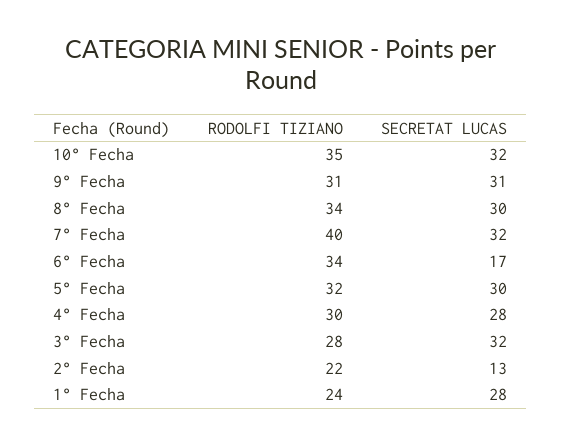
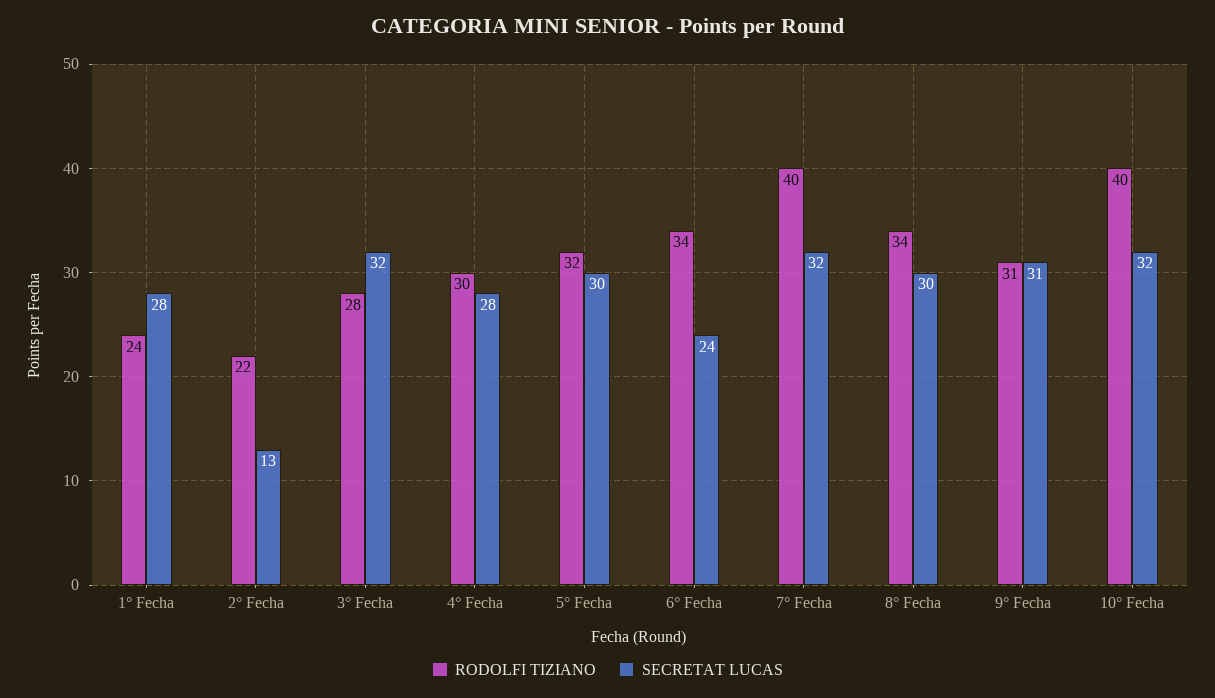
  {
    "RODOLFI TIZIANO": {
-     "10° Fecha": 35,
+     "10° Fecha": 40,
      "9° Fecha": 31,
      "8° Fecha": 34,
      "7° Fecha": 40,
      "6° Fecha": 34,
      "5° Fecha": 32,
      "4° Fecha": 30,
      "3° Fecha": 28,
      "2° Fecha": 22,
      "1° Fecha": 24
    },
    "SECRETAT LUCAS": {
      "10° Fecha": 32,
      "9° Fecha": 31,
      "8° Fecha": 30,
      "7° Fecha": 32,
-     "6° Fecha": 17,
+     "6° Fecha": 24,
      "5° Fecha": 30,
      "4° Fecha": 28,
      "3° Fecha": 32,
      "2° Fecha": 13,
      "1° Fecha": 28
    }
  }

